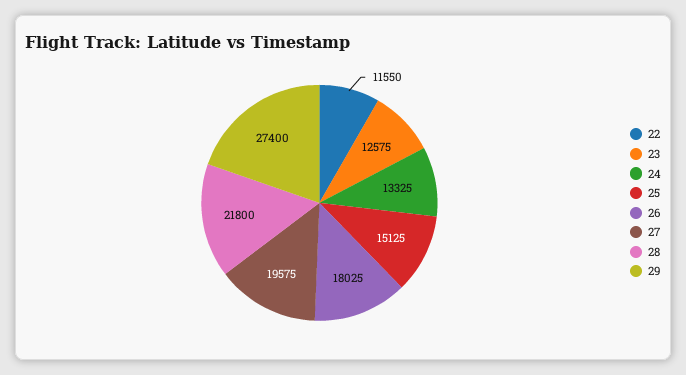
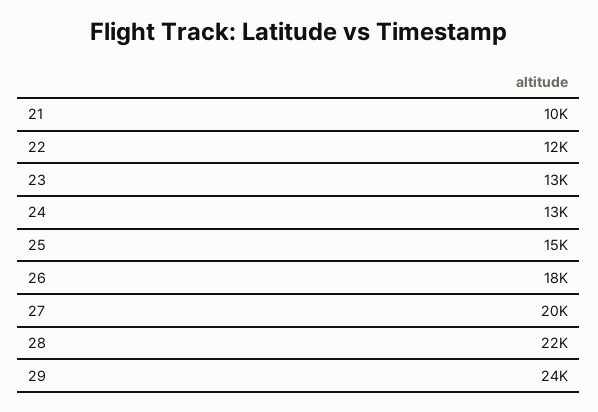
  {
    "22": 11550,
    "23": 12575,
    "24": 13325,
    "25": 15125,
    "26": 18025,
    "27": 19575,
    "28": 21800,
-   "29": 27400
+   "29": 24000,
+   "21": 10000
  }

